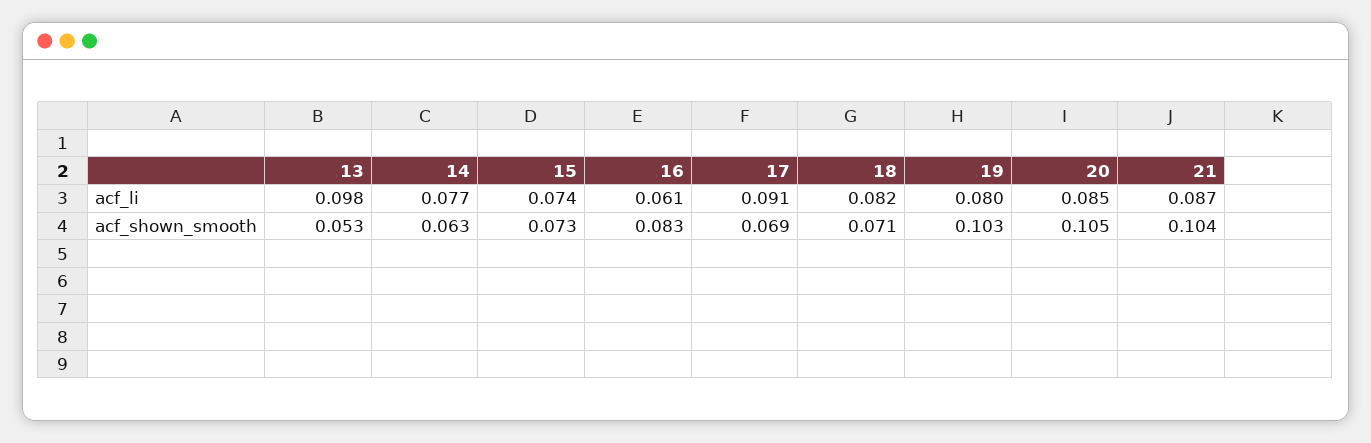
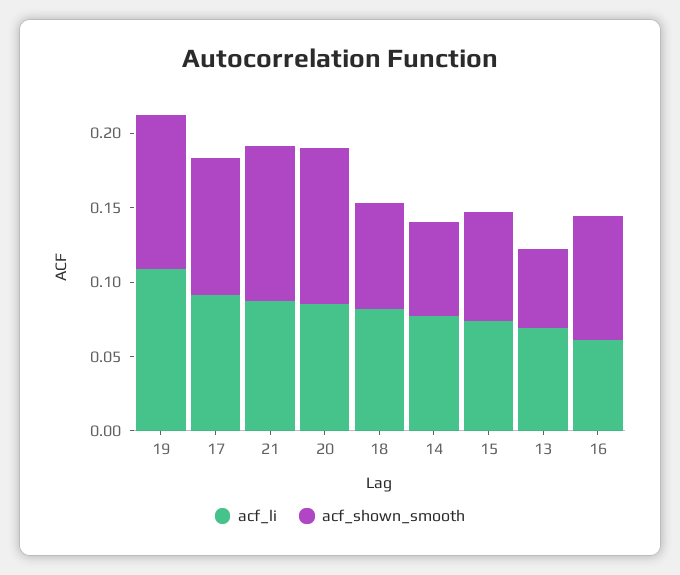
  {
    "acf_li": {
-     "13": 0.098,
+     "13": 0.07,
      "14": 0.077,
      "15": 0.074,
      "16": 0.061,
      "17": 0.091,
      "18": 0.082,
-     "19": 0.08,
+     "19": 0.11,
      "20": 0.085,
      "21": 0.087
    },
    "acf_shown_smooth": {
      "13": 0.053,
      "14": 0.063,
      "15": 0.073,
      "16": 0.083,
-     "17": 0.069,
+     "17": 0.09,
      "18": 0.071,
      "19": 0.103,
      "20": 0.105,
      "21": 0.104
    }
  }

